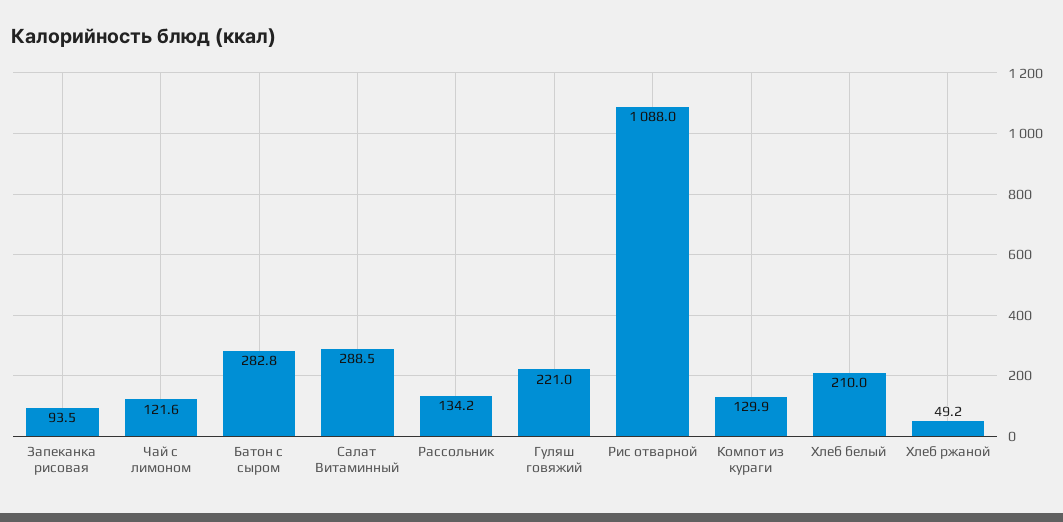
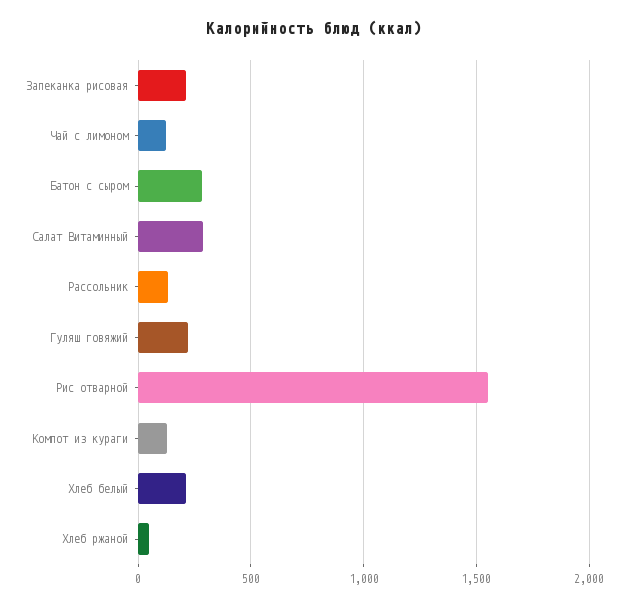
  {
-   "Запеканка рисовая": 93.5,
+   "Запеканка рисовая": 200,
    "Чай с лимоном": 121.6,
    "Батон с сыром": 282.8,
    "Салат Витаминный": 288.5,
    "Рассольник": 134.2,
    "Гуляш говяжий": 221,
-   "Рис отварной": 1088,
+   "Рис отварной": 1550,
    "Компот из кураги": 129.9,
    "Хлеб белый": 210,
    "Хлеб ржаной": 49.2
  }

